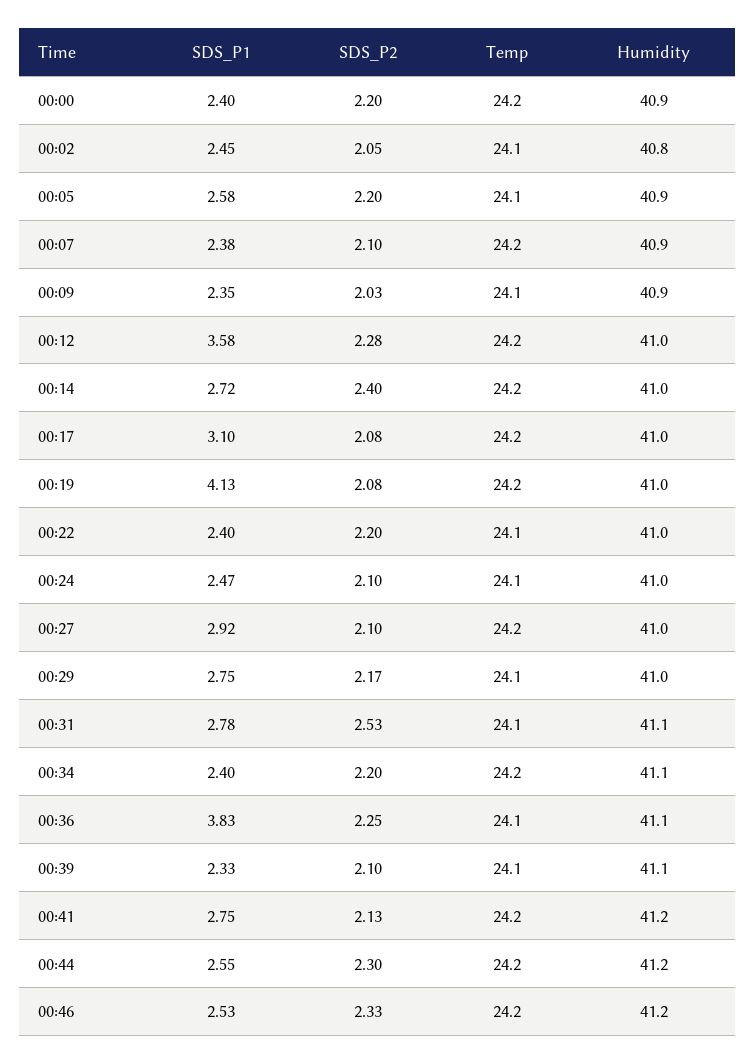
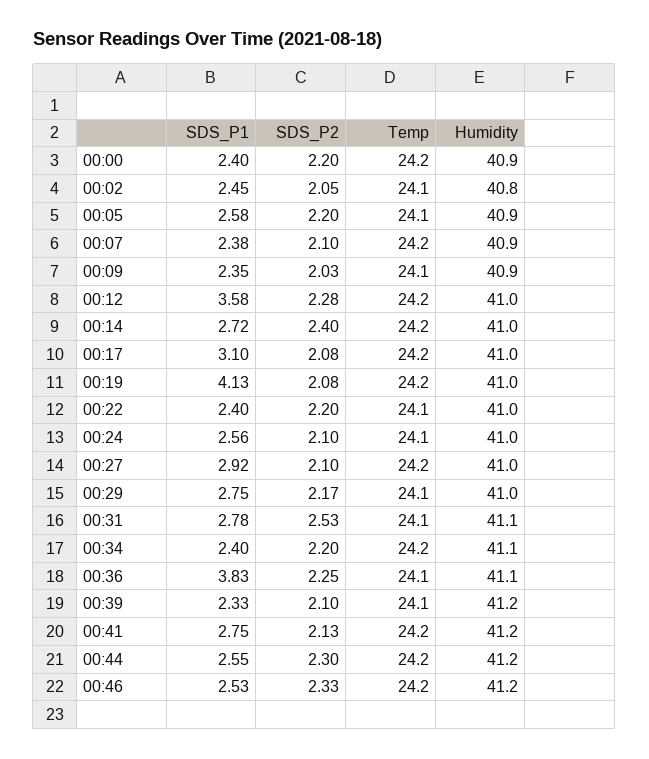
  {
    "SDS_P1": {
      "00:00": 2.4,
      "00:02": 2.45,
      "00:05": 2.58,
      "00:07": 2.38,
      "00:09": 2.35,
      "00:12": 3.58,
      "00:14": 2.72,
      "00:17": 3.1,
      "00:19": 4.13,
      "00:22": 2.4,
-     "00:24": 2.47,
+     "00:24": 2.56,
      "00:27": 2.92,
      "00:29": 2.75,
      "00:31": 2.78,
      "00:34": 2.4,
      "00:36": 3.83,
      "00:39": 2.33,
      "00:41": 2.75,
      "00:44": 2.55,
      "00:46": 2.53
    },
    "SDS_P2": {
      "00:00": 2.2,
      "00:02": 2.05,
      "00:05": 2.2,
      "00:07": 2.1,
      "00:09": 2.03,
      "00:12": 2.28,
      "00:14": 2.4,
      "00:17": 2.08,
      "00:19": 2.08,
      "00:22": 2.2,
      "00:24": 2.1,
      "00:27": 2.1,
      "00:29": 2.17,
      "00:31": 2.53,
      "00:34": 2.2,
      "00:36": 2.25,
      "00:39": 2.1,
      "00:41": 2.13,
      "00:44": 2.3,
      "00:46": 2.33
    },
    "Temp": {
      "00:00": 24.2,
      "00:02": 24.1,
      "00:05": 24.1,
      "00:07": 24.2,
      "00:09": 24.1,
      "00:12": 24.2,
      "00:14": 24.2,
      "00:17": 24.2,
      "00:19": 24.2,
      "00:22": 24.1,
      "00:24": 24.1,
      "00:27": 24.2,
      "00:29": 24.1,
      "00:31": 24.1,
      "00:34": 24.2,
      "00:36": 24.1,
      "00:39": 24.1,
      "00:41": 24.2,
      "00:44": 24.2,
      "00:46": 24.2
    },
    "Humidity": {
      "00:00": 40.9,
      "00:02": 40.8,
      "00:05": 40.9,
      "00:07": 40.9,
      "00:09": 40.9,
      "00:12": 41,
      "00:14": 41,
      "00:17": 41,
      "00:19": 41,
      "00:22": 41,
      "00:24": 41,
      "00:27": 41,
      "00:29": 41,
      "00:31": 41.1,
      "00:34": 41.1,
      "00:36": 41.1,
-     "00:39": 41.1,
+     "00:39": 41.2,
      "00:41": 41.2,
      "00:44": 41.2,
      "00:46": 41.2
    }
  }

